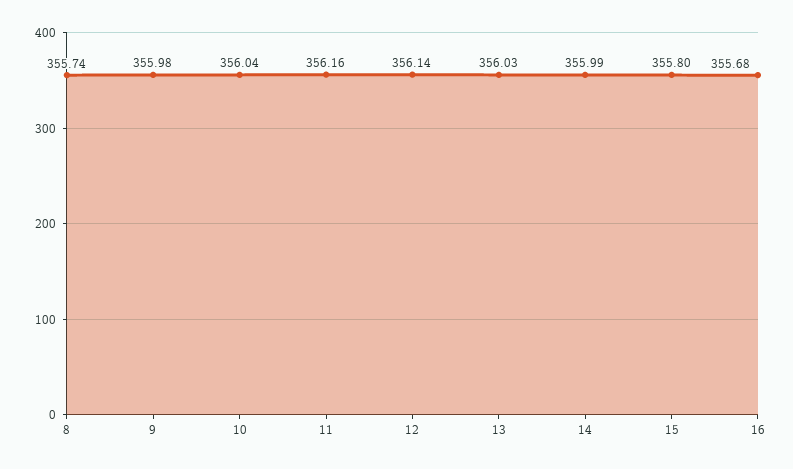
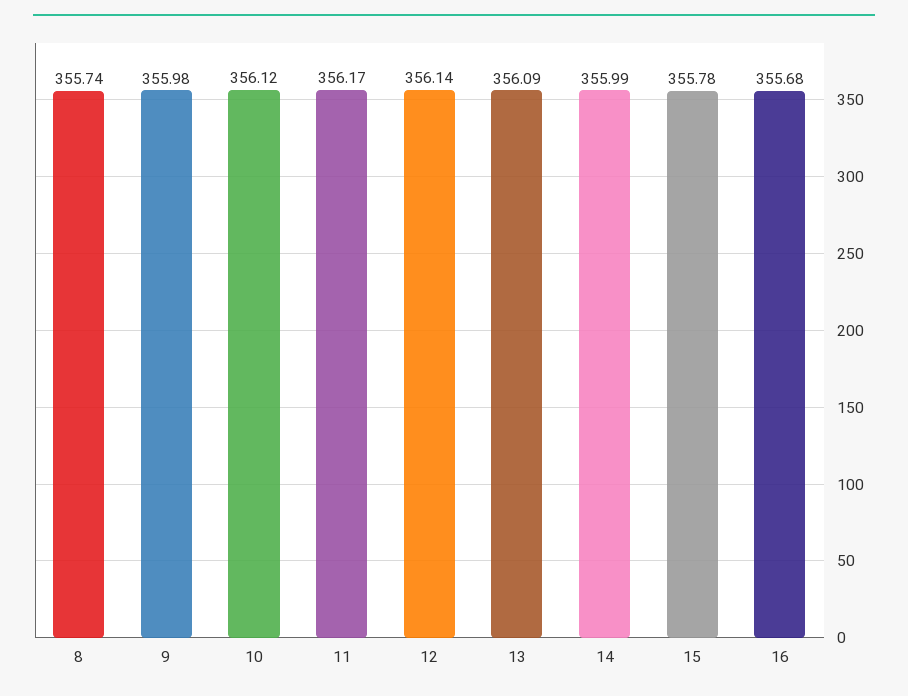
  {
    "8": 355.74,
    "9": 355.98,
-   "10": 356.04,
+   "10": 356.12,
-   "11": 356.16,
+   "11": 356.17,
    "12": 356.14,
-   "13": 356.03,
+   "13": 356.09,
    "14": 355.99,
-   "15": 355.8,
+   "15": 355.78,
    "16": 355.68
  }

